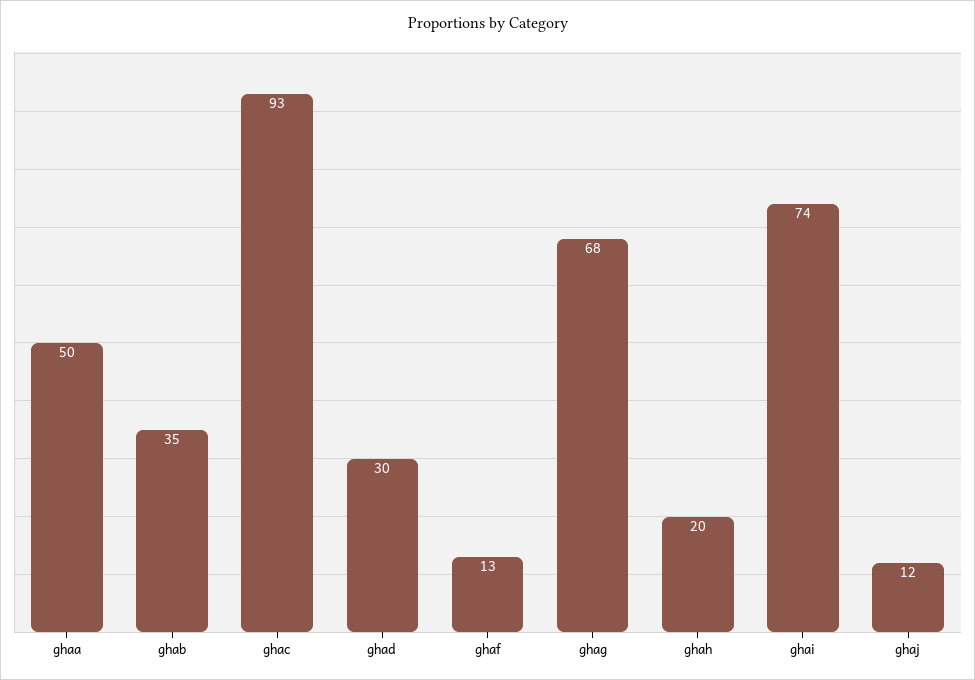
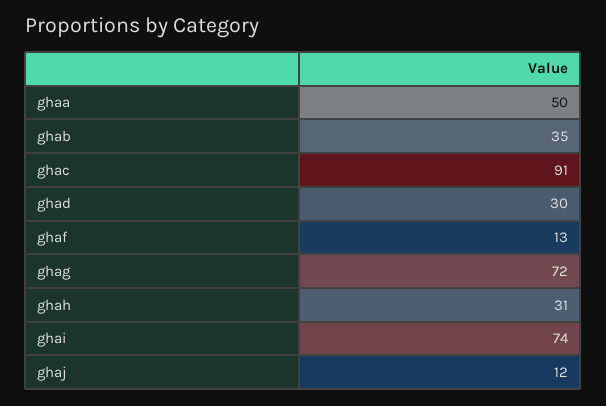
  {
    "ghaa": 50,
    "ghab": 35,
-   "ghac": 93,
+   "ghac": 91,
    "ghad": 30,
    "ghaf": 13,
-   "ghag": 68,
+   "ghag": 72,
-   "ghah": 20,
+   "ghah": 31,
    "ghai": 74,
    "ghaj": 12
  }

